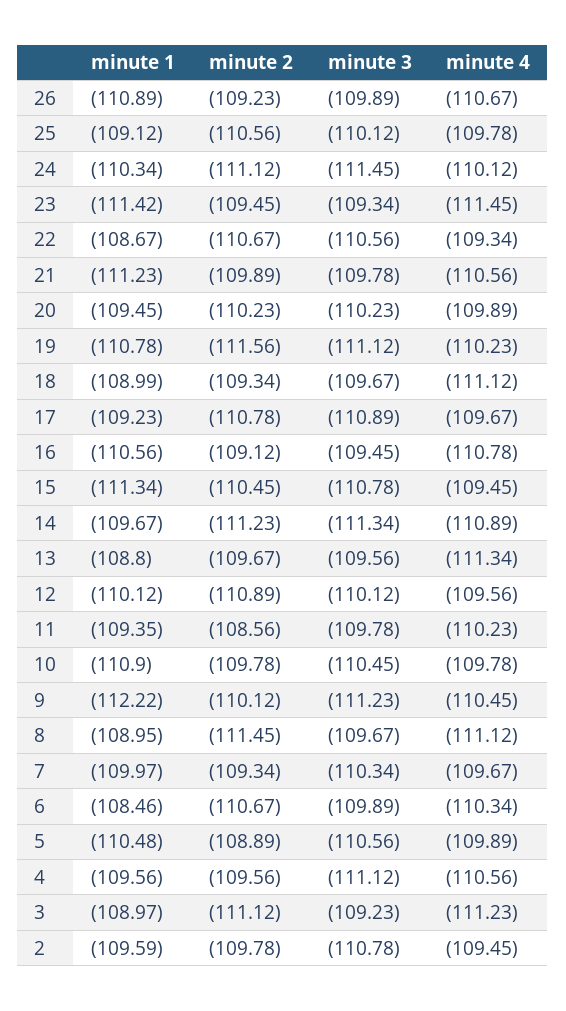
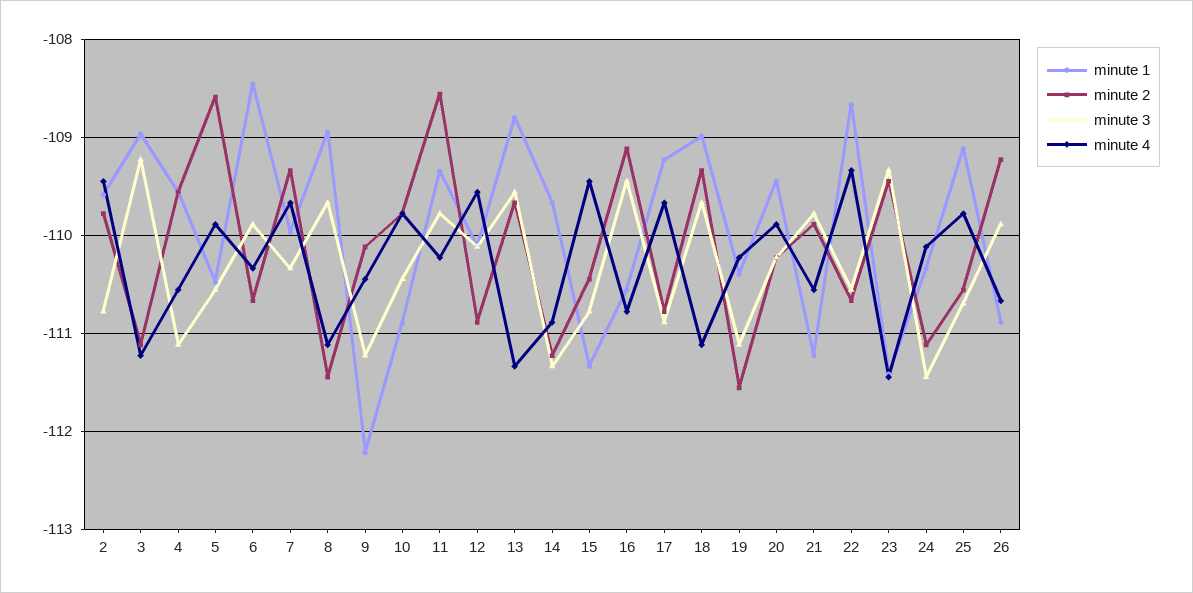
  {
    "minute 1": {
      "26": -110.89,
      "25": -109.12,
      "24": -110.34,
      "23": -111.42,
      "22": -108.67,
      "21": -111.23,
      "20": -109.45,
-     "19": -110.78,
+     "19": -110.4,
      "18": -108.99,
      "17": -109.23,
      "16": -110.56,
      "15": -111.34,
      "14": -109.67,
      "13": -108.8,
      "12": -110.12,
      "11": -109.35,
      "10": -110.9,
      "9": -112.22,
      "8": -108.95,
      "7": -109.97,
      "6": -108.46,
      "5": -110.48,
      "4": -109.56,
      "3": -108.97,
      "2": -109.59
    },
    "minute 2": {
      "26": -109.23,
      "25": -110.56,
      "24": -111.12,
      "23": -109.45,
      "22": -110.67,
      "21": -109.89,
      "20": -110.23,
      "19": -111.56,
      "18": -109.34,
      "17": -110.78,
      "16": -109.12,
      "15": -110.45,
      "14": -111.23,
      "13": -109.67,
      "12": -110.89,
      "11": -108.56,
      "10": -109.78,
      "9": -110.12,
      "8": -111.45,
      "7": -109.34,
      "6": -110.67,
-     "5": -108.89,
+     "5": -108.6,
      "4": -109.56,
      "3": -111.12,
      "2": -109.78
    },
    "minute 3": {
      "26": -109.89,
-     "25": -110.12,
+     "25": -110.7,
      "24": -111.45,
      "23": -109.34,
      "22": -110.56,
      "21": -109.78,
      "20": -110.23,
      "19": -111.12,
      "18": -109.67,
      "17": -110.89,
      "16": -109.45,
      "15": -110.78,
      "14": -111.34,
      "13": -109.56,
      "12": -110.12,
      "11": -109.78,
      "10": -110.45,
      "9": -111.23,
      "8": -109.67,
      "7": -110.34,
      "6": -109.89,
      "5": -110.56,
      "4": -111.12,
      "3": -109.23,
      "2": -110.78
    },
    "minute 4": {
      "26": -110.67,
      "25": -109.78,
      "24": -110.12,
      "23": -111.45,
      "22": -109.34,
      "21": -110.56,
      "20": -109.89,
      "19": -110.23,
      "18": -111.12,
      "17": -109.67,
      "16": -110.78,
      "15": -109.45,
      "14": -110.89,
      "13": -111.34,
      "12": -109.56,
      "11": -110.23,
      "10": -109.78,
      "9": -110.45,
      "8": -111.12,
      "7": -109.67,
      "6": -110.34,
      "5": -109.89,
      "4": -110.56,
      "3": -111.23,
      "2": -109.45
    }
  }

